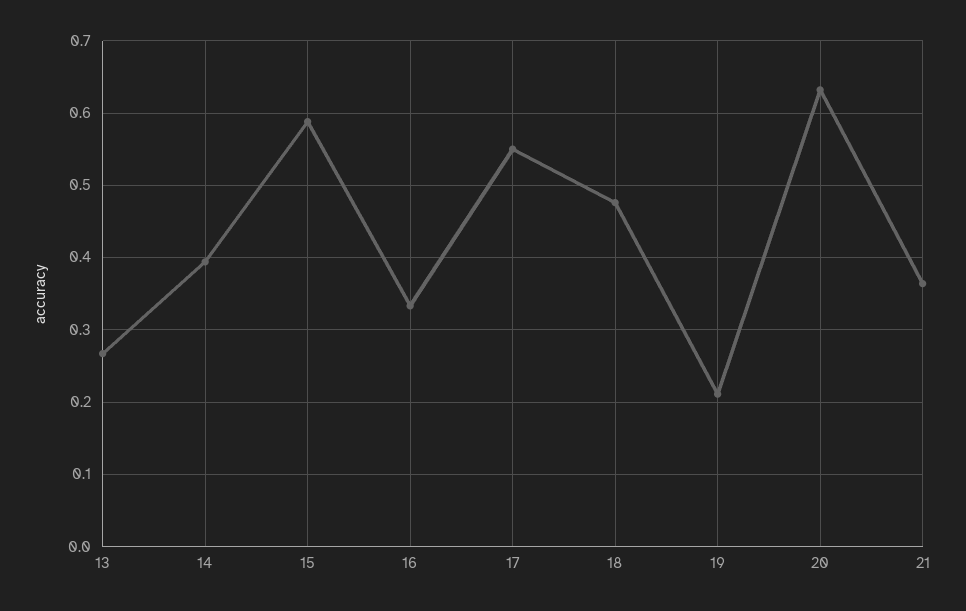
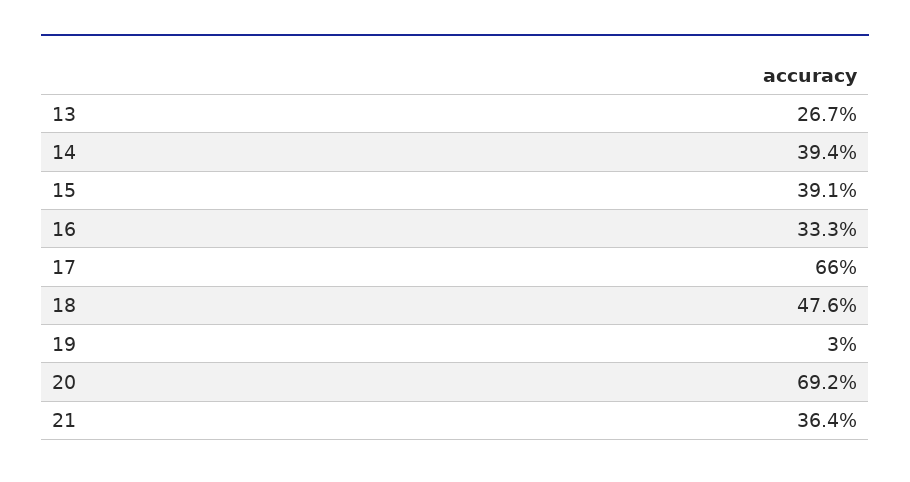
  {
    "13": 0.267,
    "14": 0.394,
-   "15": 0.59,
+   "15": 0.391,
    "16": 0.333,
-   "17": 0.55,
+   "17": 0.66,
    "18": 0.476,
-   "19": 0.21,
+   "19": 0.03,
-   "20": 0.63,
+   "20": 0.692,
    "21": 0.364
  }

